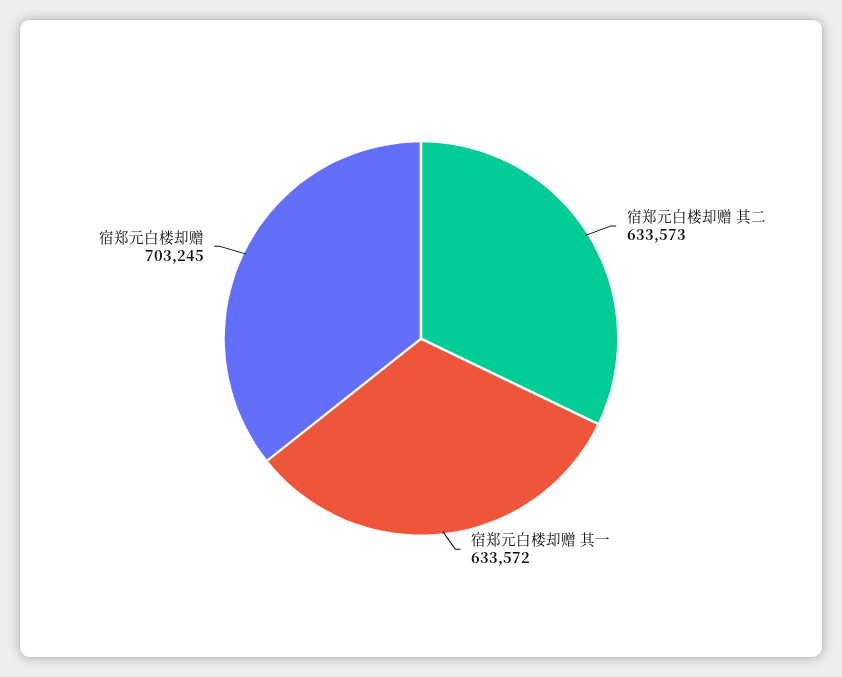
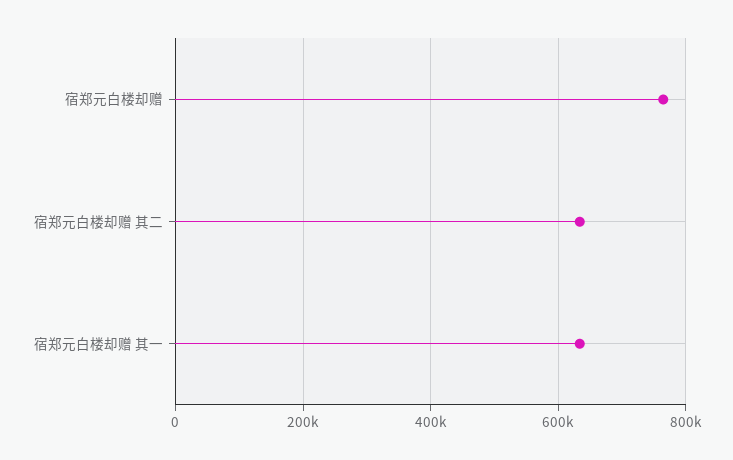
  {
    "宿郑元白楼却赠 其二": 633573,
    "宿郑元白楼却赠 其一": 633572,
-   "宿郑元白楼却赠": 703245
+   "宿郑元白楼却赠": 760000
  }

